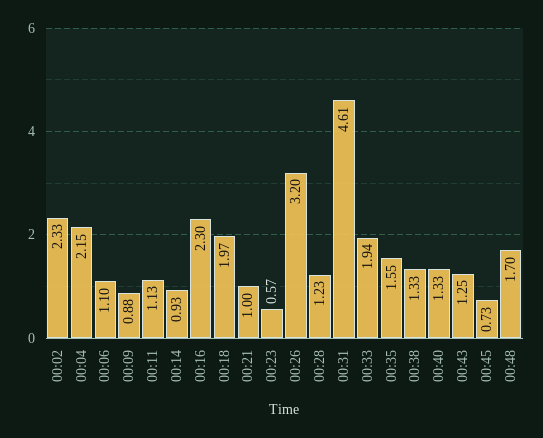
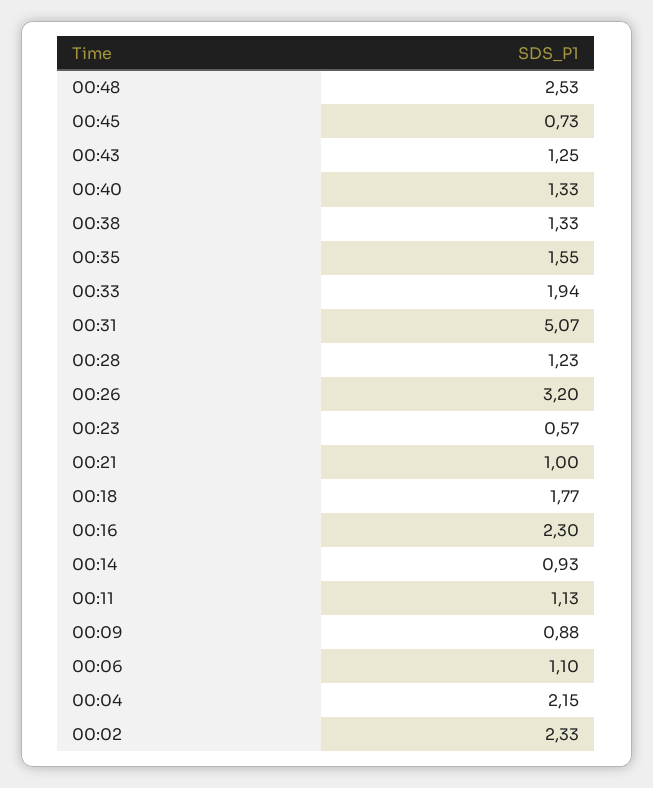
  {
    "00:02": 2.33,
    "00:04": 2.15,
    "00:06": 1.1,
    "00:09": 0.88,
    "00:11": 1.13,
    "00:14": 0.93,
    "00:16": 2.3,
-   "00:18": 1.97,
+   "00:18": 1.77,
    "00:21": 1,
    "00:23": 0.57,
    "00:26": 3.2,
    "00:28": 1.23,
-   "00:31": 4.61,
+   "00:31": 5.07,
    "00:33": 1.94,
    "00:35": 1.55,
    "00:38": 1.33,
    "00:40": 1.33,
    "00:43": 1.25,
    "00:45": 0.73,
-   "00:48": 1.7
+   "00:48": 2.53
  }

